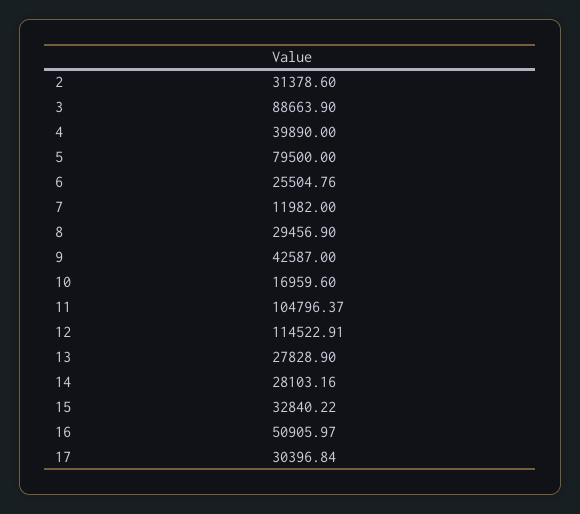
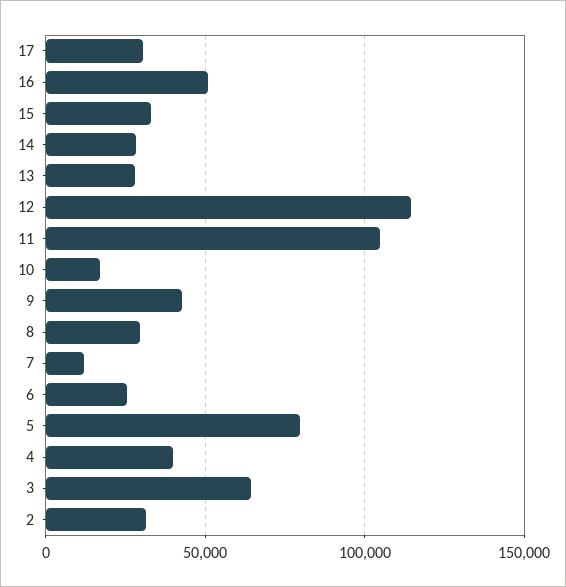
  {
    "2": 31378.6,
-   "3": 88663.9,
+   "3": 65000,
    "4": 39890,
    "5": 79500,
    "6": 25504.76,
    "7": 11982,
    "8": 29456.9,
    "9": 42587,
    "10": 16959.6,
    "11": 104796.37,
    "12": 114522.91,
    "13": 27828.9,
    "14": 28103.16,
    "15": 32840.22,
    "16": 50905.97,
    "17": 30396.84
  }

